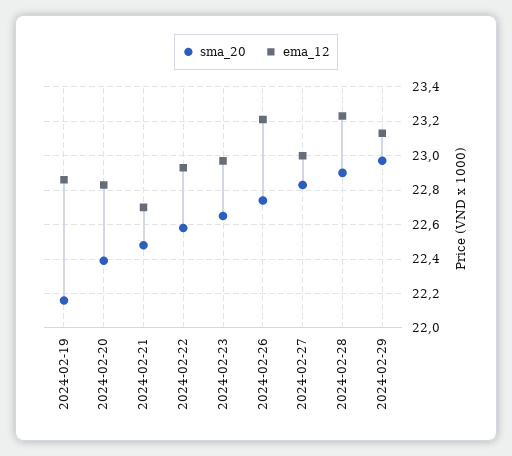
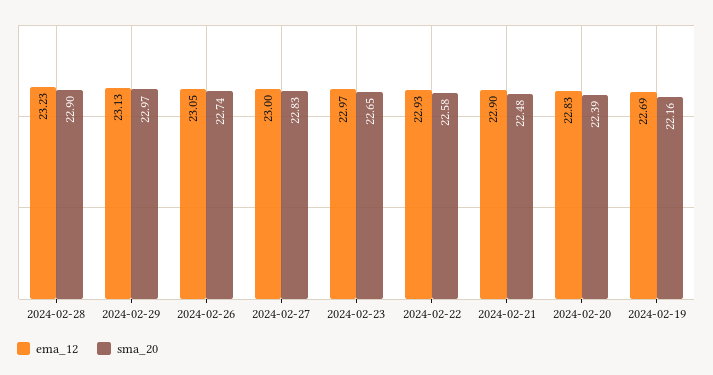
  {
    "sma_20": {
      "2024-02-19": 22.16,
      "2024-02-20": 22.39,
      "2024-02-21": 22.48,
      "2024-02-22": 22.58,
      "2024-02-23": 22.65,
      "2024-02-26": 22.74,
      "2024-02-27": 22.83,
      "2024-02-28": 22.9,
      "2024-02-29": 22.97
    },
    "ema_12": {
-     "2024-02-19": 22.85,
+     "2024-02-19": 22.69,
      "2024-02-20": 22.83,
-     "2024-02-21": 22.7,
+     "2024-02-21": 22.9,
      "2024-02-22": 22.93,
      "2024-02-23": 22.97,
-     "2024-02-26": 23.2,
+     "2024-02-26": 23.05,
      "2024-02-27": 23,
      "2024-02-28": 23.23,
      "2024-02-29": 23.13
    }
  }

